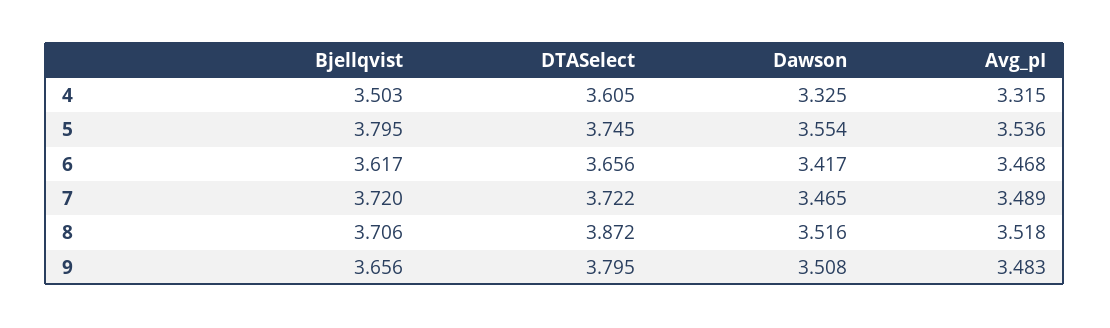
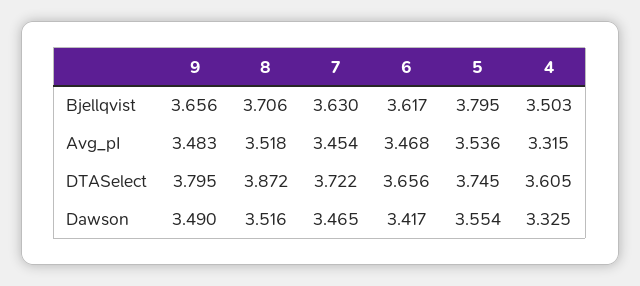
  {
    "Bjellqvist": {
      "4": 3.503,
      "5": 3.795,
      "6": 3.617,
-     "7": 3.72,
+     "7": 3.63,
      "8": 3.706,
      "9": 3.656
    },
    "DTASelect": {
      "4": 3.605,
      "5": 3.745,
      "6": 3.656,
      "7": 3.722,
      "8": 3.872,
      "9": 3.795
    },
    "Dawson": {
      "4": 3.325,
      "5": 3.554,
      "6": 3.417,
      "7": 3.465,
      "8": 3.516,
-     "9": 3.508
+     "9": 3.49
    },
    "Avg_pI": {
      "4": 3.315,
      "5": 3.536,
      "6": 3.468,
-     "7": 3.489,
+     "7": 3.454,
      "8": 3.518,
      "9": 3.483
    }
  }

